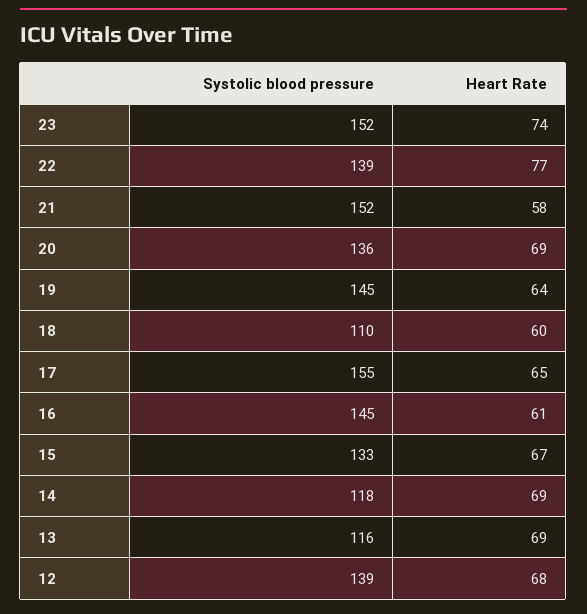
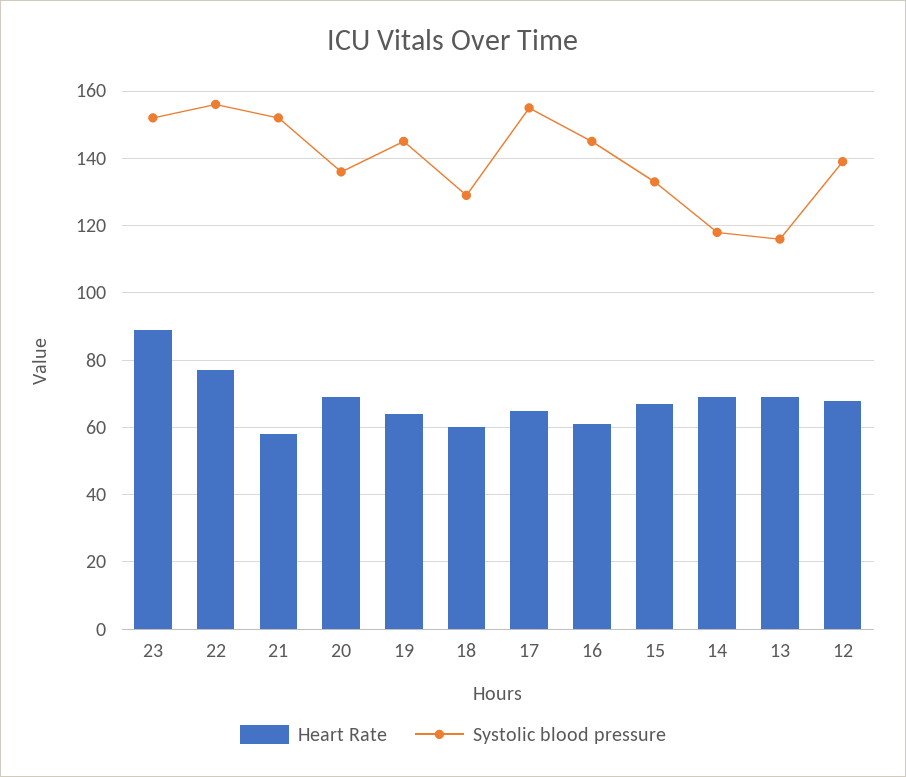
  {
    "Systolic blood pressure": {
      "23": 152,
-     "22": 139,
+     "22": 155,
      "21": 152,
      "20": 136,
      "19": 145,
-     "18": 110,
+     "18": 130,
      "17": 155,
      "16": 145,
      "15": 133,
      "14": 118,
      "13": 116,
      "12": 139
    },
    "Heart Rate": {
-     "23": 74,
+     "23": 90,
      "22": 77,
      "21": 58,
      "20": 69,
      "19": 64,
      "18": 60,
      "17": 65,
      "16": 61,
      "15": 67,
      "14": 69,
      "13": 69,
      "12": 68
    }
  }

